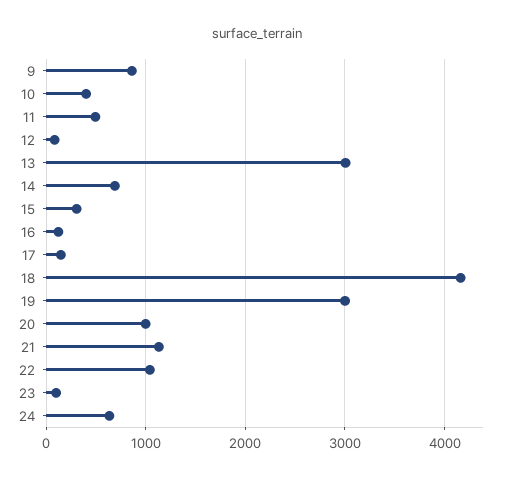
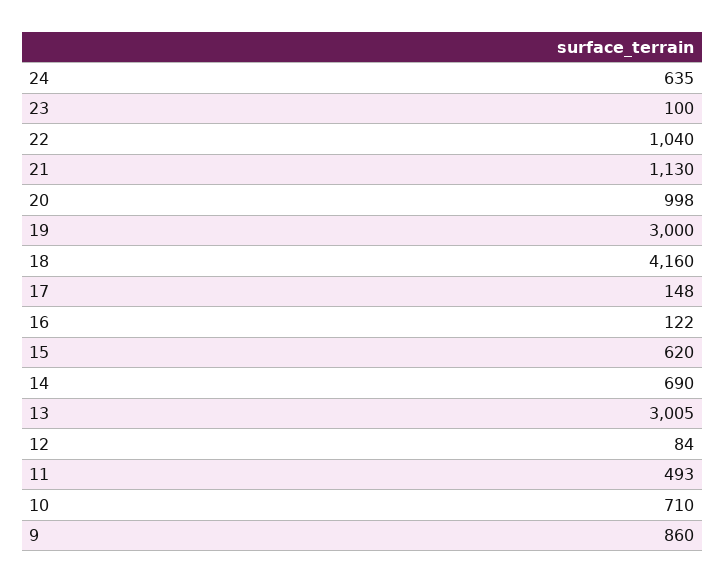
  {
    "9": 860,
-   "10": 400,
+   "10": 710,
    "11": 493,
    "12": 84,
    "13": 3005,
    "14": 690,
-   "15": 300,
+   "15": 620,
    "16": 122,
    "17": 148,
    "18": 4160,
    "19": 3000,
    "20": 998,
    "21": 1130,
    "22": 1040,
    "23": 100,
    "24": 635
  }

